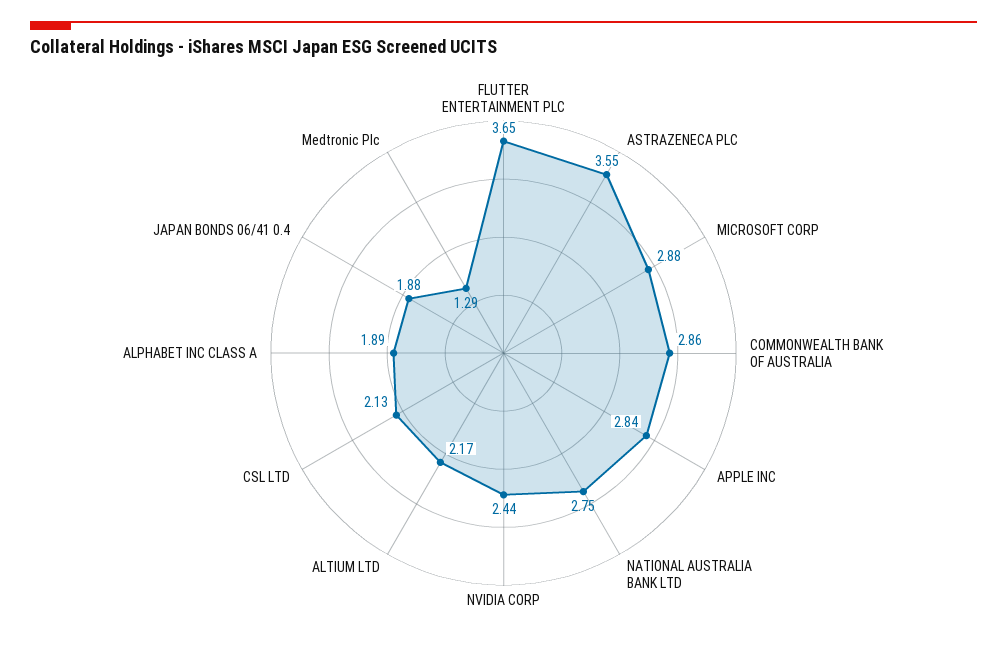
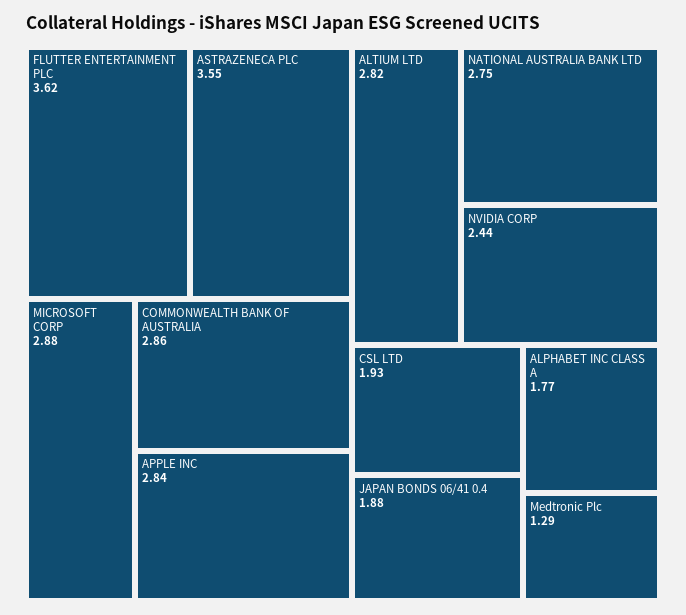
  {
-   "FLUTTER ENTERTAINMENT PLC": 3.65,
+   "FLUTTER ENTERTAINMENT PLC": 3.62,
    "ASTRAZENECA PLC": 3.55,
    "MICROSOFT CORP": 2.88,
    "COMMONWEALTH BANK OF AUSTRALIA": 2.86,
    "APPLE INC": 2.84,
    "NATIONAL AUSTRALIA BANK LTD": 2.75,
    "NVIDIA CORP": 2.44,
-   "ALTIUM LTD": 2.17,
+   "ALTIUM LTD": 2.82,
-   "CSL LTD": 2.13,
+   "CSL LTD": 1.93,
-   "ALPHABET INC CLASS A": 1.89,
+   "ALPHABET INC CLASS A": 1.77,
    "JAPAN BONDS 06/41 0.4": 1.88,
    "Medtronic Plc": 1.29
  }

